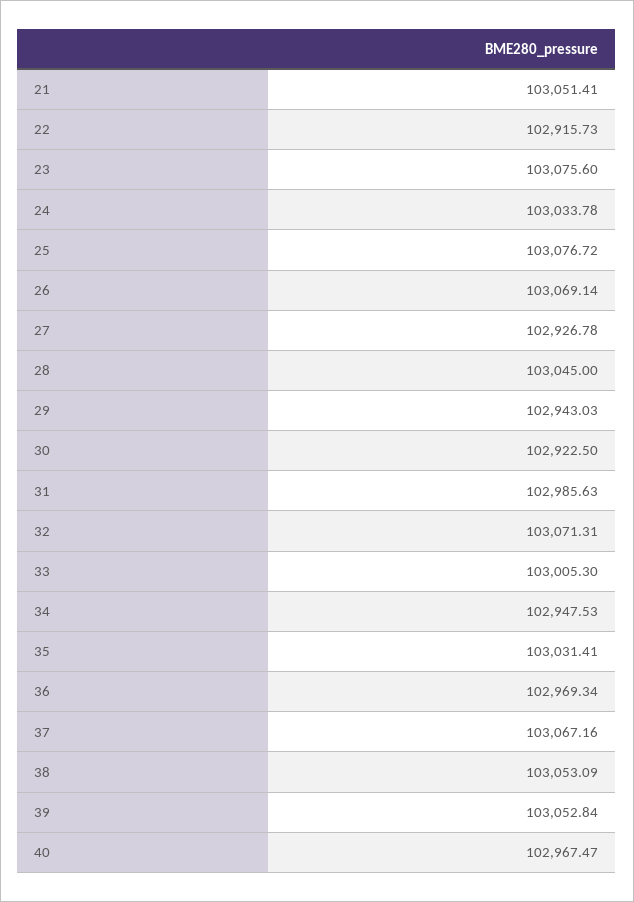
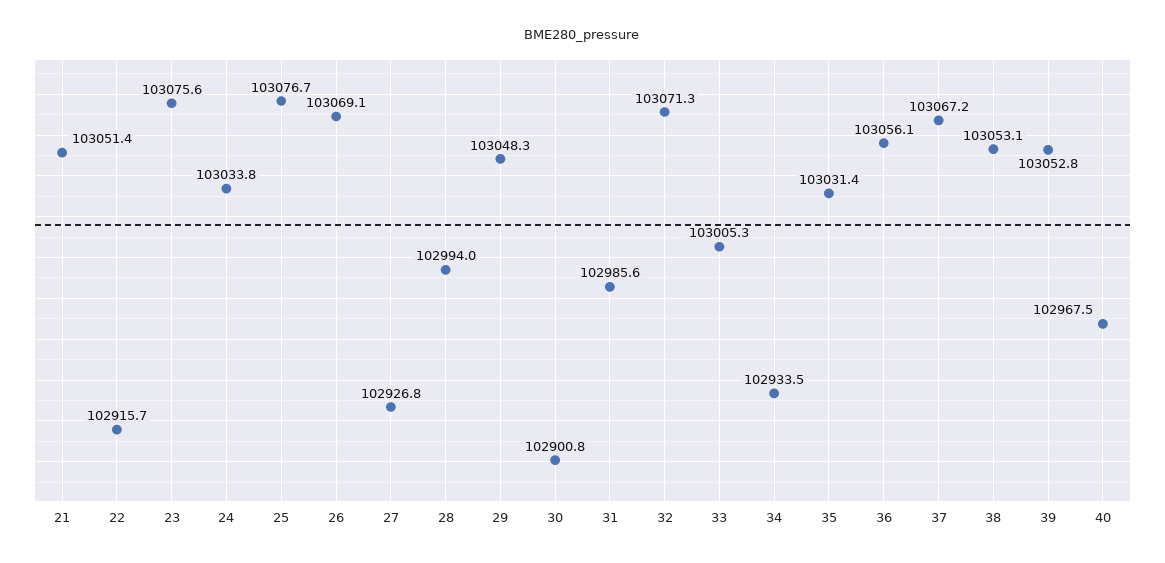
  {
    "21": 103051.41,
    "22": 102915.73,
    "23": 103075.6,
    "24": 103033.78,
    "25": 103076.72,
    "26": 103069.14,
    "27": 102926.78,
-   "28": 103045,
+   "28": 102994,
-   "29": 102943.03,
+   "29": 103048.3,
-   "30": 102922.5,
+   "30": 102900.8,
    "31": 102985.63,
    "32": 103071.31,
    "33": 103005.3,
-   "34": 102947.53,
+   "34": 102933.5,
    "35": 103031.41,
-   "36": 102969.34,
+   "36": 103056.1,
    "37": 103067.16,
    "38": 103053.09,
    "39": 103052.84,
    "40": 102967.47
  }

